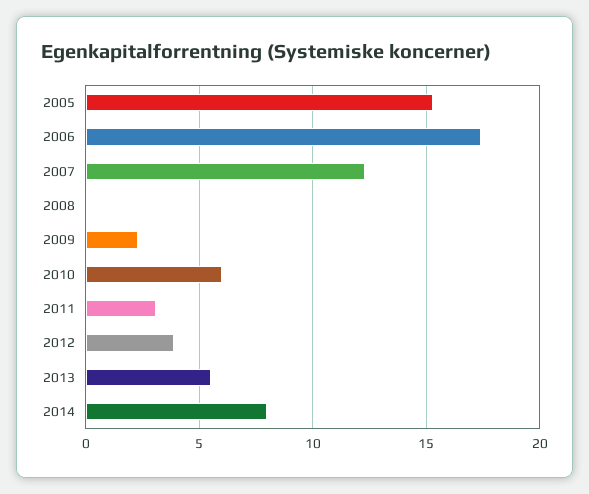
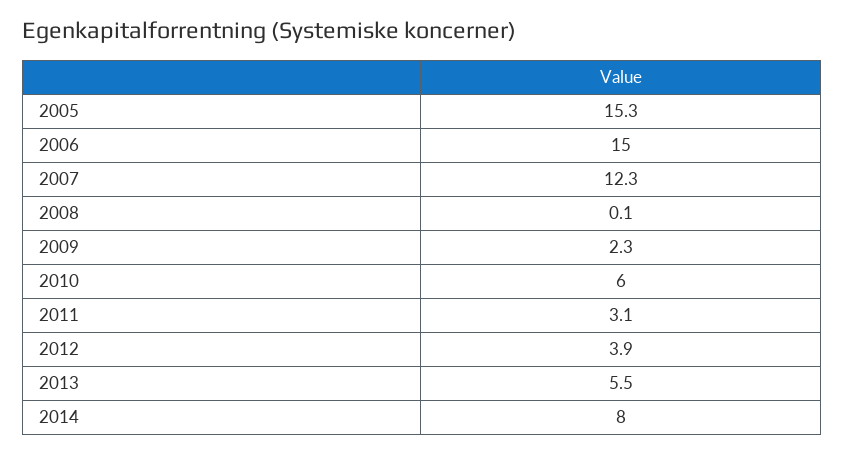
  {
    "2005": 15.3,
-   "2006": 17.5,
+   "2006": 15,
    "2007": 12.3,
    "2008": 0.1,
    "2009": 2.3,
    "2010": 6,
    "2011": 3.1,
    "2012": 3.9,
    "2013": 5.5,
    "2014": 8
  }

